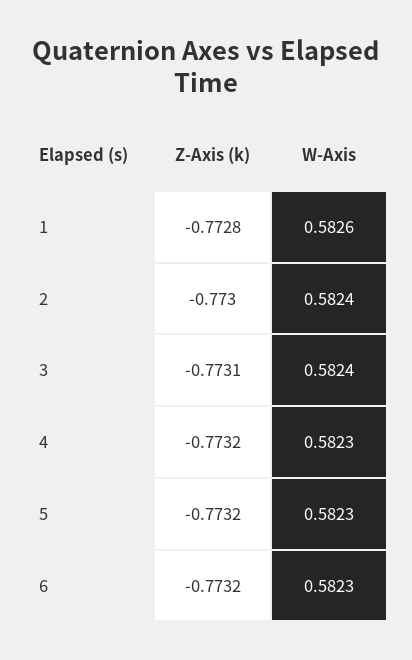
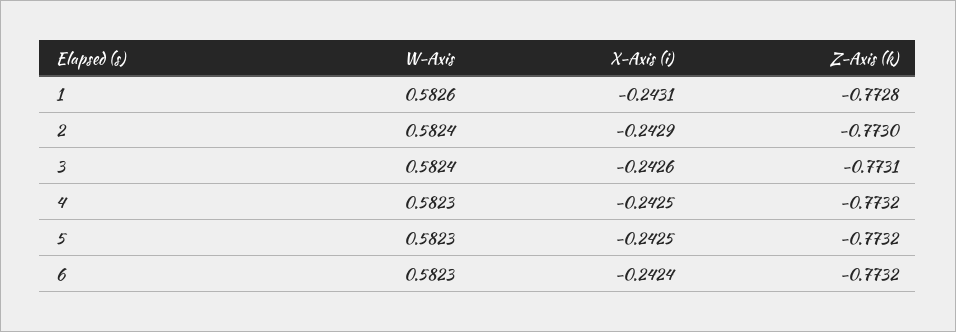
  {
    "Z-Axis (k)": {
      "1": -0.7728,
      "2": -0.773,
      "3": -0.7731,
      "4": -0.7732,
      "5": -0.7732,
      "6": -0.7732
    },
    "W-Axis": {
      "1": 0.5826,
      "2": 0.5824,
      "3": 0.5824,
      "4": 0.5823,
      "5": 0.5823,
      "6": 0.5823
-   }
+   },
+   "X-Axis (i)": {
+     "1": -0.2431,
+     "2": -0.2429,
+     "3": -0.2426,
+     "4": -0.2425,
+     "5": -0.2425,
+     "6": -0.2424
+   }
  }

